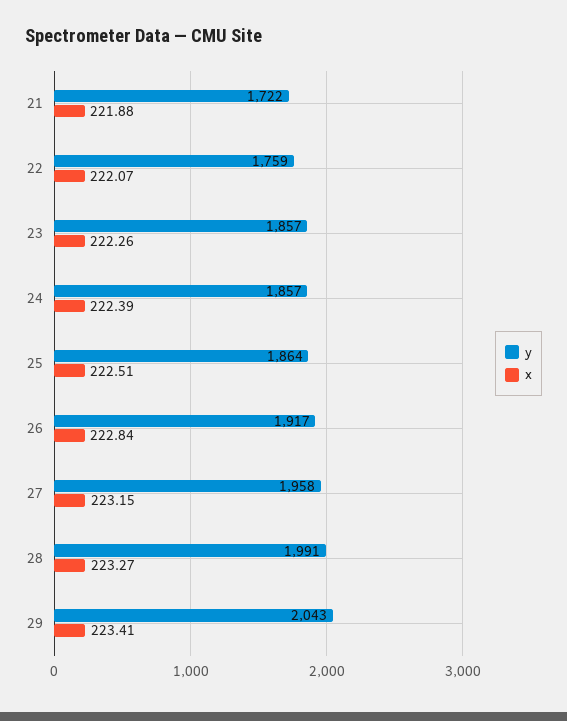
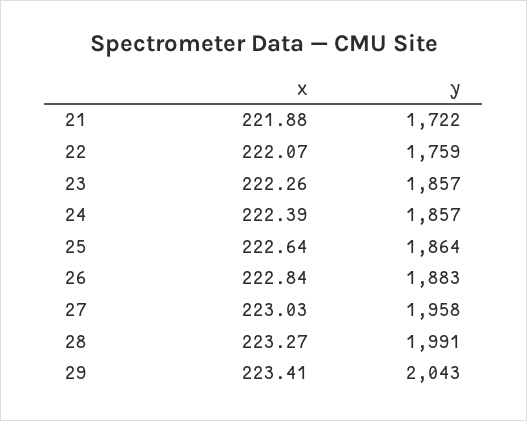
  {
    "y": {
      "21": 1722,
      "22": 1759,
      "23": 1857,
      "24": 1857,
      "25": 1864,
-     "26": 1917,
+     "26": 1883,
      "27": 1958,
      "28": 1991,
      "29": 2043
    },
    "x": {
      "21": 221.88,
      "22": 222.07,
      "23": 222.26,
      "24": 222.39,
-     "25": 222.51,
+     "25": 222.64,
      "26": 222.84,
-     "27": 223.15,
+     "27": 223.03,
      "28": 223.27,
      "29": 223.41
    }
  }

